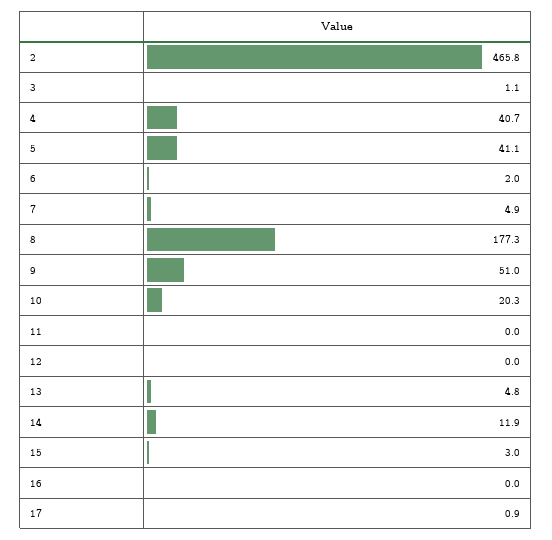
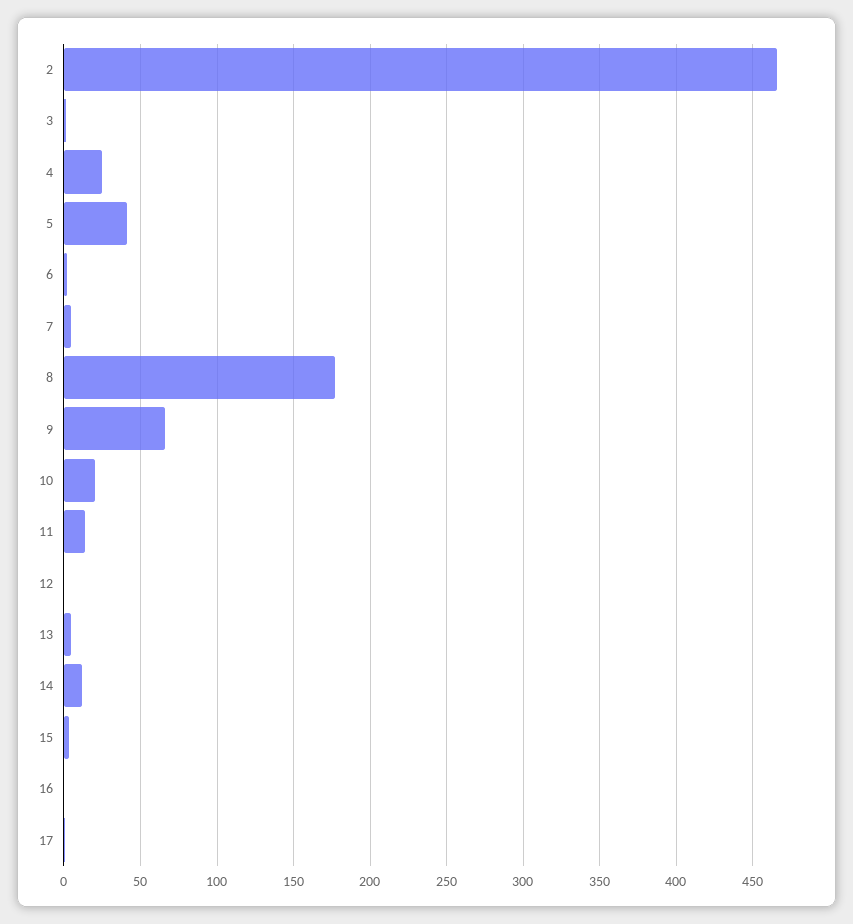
  {
    "2": 465.8,
    "3": 1.1,
-   "4": 40.7,
+   "4": 25,
    "5": 41.1,
    "6": 2,
    "7": 4.9,
    "8": 177.3,
-   "9": 51,
+   "9": 65,
    "10": 20.3,
-   "11": 0,
+   "11": 15,
    "12": 0,
    "13": 4.8,
    "14": 11.9,
    "15": 3,
    "16": 0,
    "17": 0.9
  }

